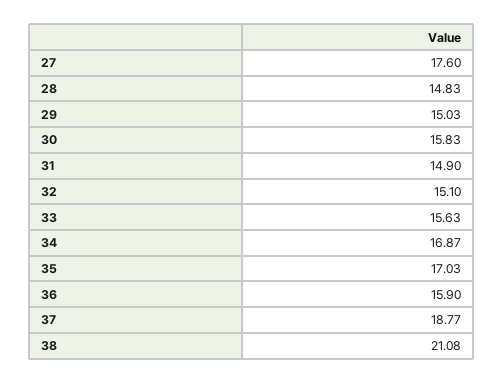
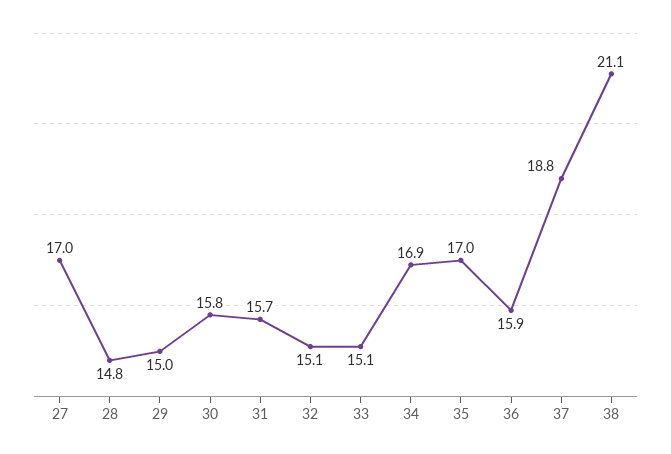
  {
-   "27": 17.6,
+   "27": 17,
    "28": 14.83,
    "29": 15.03,
    "30": 15.83,
-   "31": 14.9,
+   "31": 15.7,
    "32": 15.1,
-   "33": 15.63,
+   "33": 15.1,
    "34": 16.87,
    "35": 17.03,
    "36": 15.9,
    "37": 18.77,
    "38": 21.08
  }

